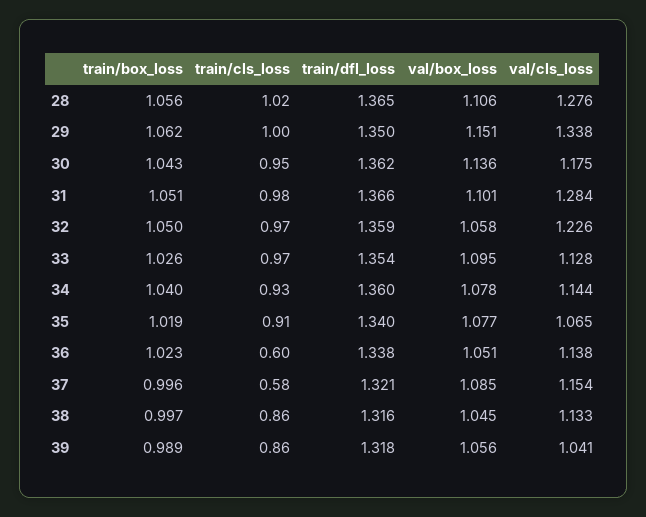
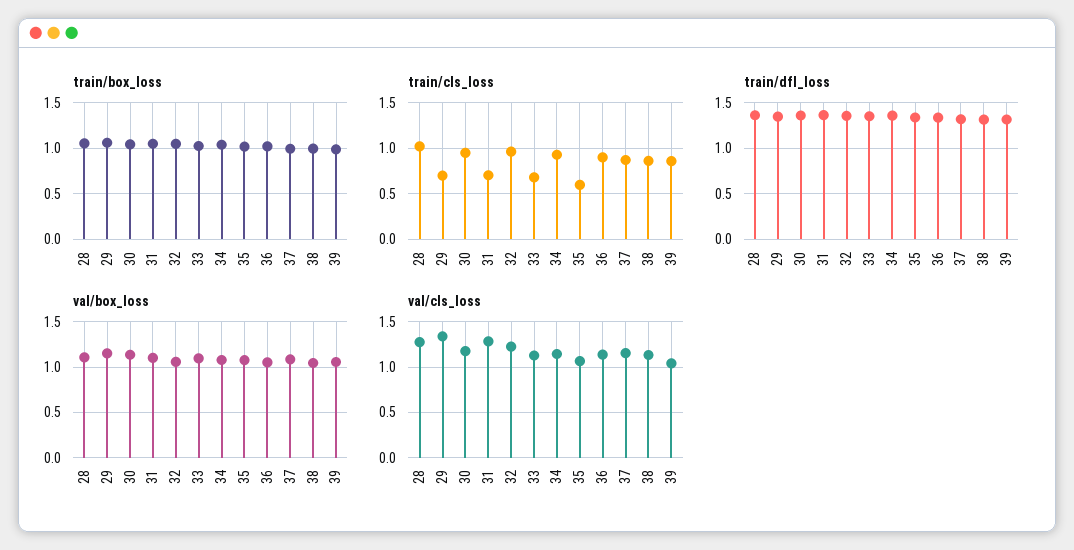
  {
    "train/box_loss": {
      "28": 1.056,
      "29": 1.062,
      "30": 1.043,
      "31": 1.051,
      "32": 1.05,
      "33": 1.026,
      "34": 1.04,
      "35": 1.019,
      "36": 1.023,
      "37": 0.996,
      "38": 0.997,
      "39": 0.989
    },
    "train/cls_loss": {
      "28": 1.02,
-     "29": 1,
+     "29": 0.7,
      "30": 0.95,
-     "31": 0.98,
+     "31": 0.7,
      "32": 0.97,
-     "33": 0.97,
+     "33": 0.7,
      "34": 0.93,
-     "35": 0.91,
+     "35": 0.6,
-     "36": 0.6,
+     "36": 0.9,
-     "37": 0.58,
+     "37": 0.9,
      "38": 0.86,
      "39": 0.86
    },
    "train/dfl_loss": {
      "28": 1.365,
      "29": 1.35,
      "30": 1.362,
      "31": 1.366,
      "32": 1.359,
      "33": 1.354,
      "34": 1.36,
      "35": 1.34,
      "36": 1.338,
      "37": 1.321,
      "38": 1.316,
      "39": 1.318
    },
    "val/box_loss": {
      "28": 1.106,
      "29": 1.151,
      "30": 1.136,
      "31": 1.101,
      "32": 1.058,
      "33": 1.095,
      "34": 1.078,
      "35": 1.077,
      "36": 1.051,
      "37": 1.085,
      "38": 1.045,
      "39": 1.056
    },
    "val/cls_loss": {
      "28": 1.276,
      "29": 1.338,
      "30": 1.175,
      "31": 1.284,
      "32": 1.226,
      "33": 1.128,
      "34": 1.144,
      "35": 1.065,
      "36": 1.138,
      "37": 1.154,
      "38": 1.133,
      "39": 1.041
    }
  }

